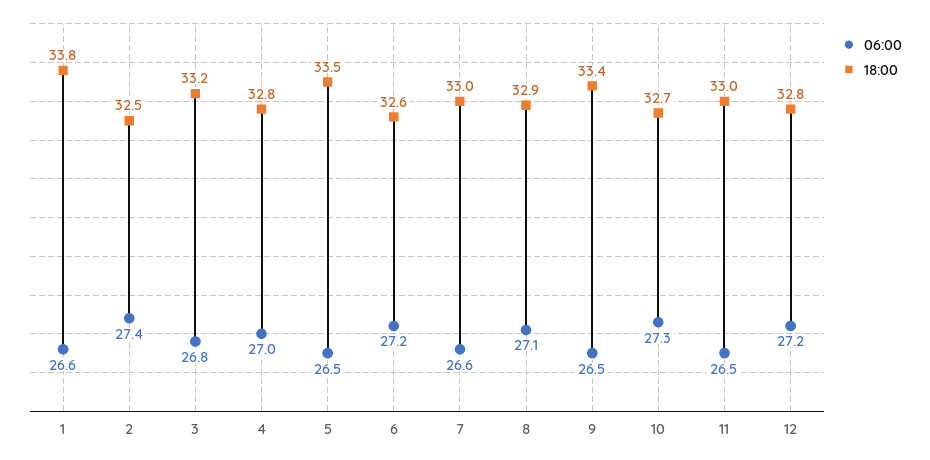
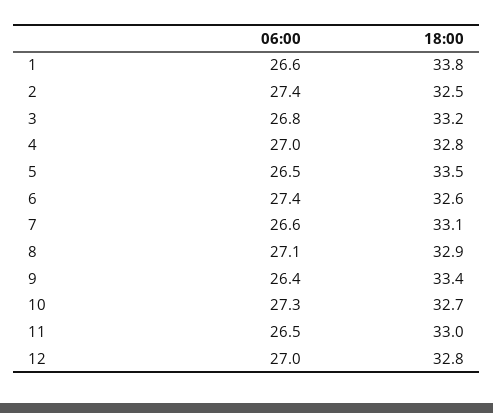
  {
    "06:00": {
      "1": 26.6,
      "2": 27.4,
      "3": 26.8,
      "4": 27,
      "5": 26.5,
-     "6": 27.2,
+     "6": 27.4,
      "7": 26.6,
      "8": 27.1,
-     "9": 26.5,
+     "9": 26.4,
      "10": 27.3,
      "11": 26.5,
-     "12": 27.2
+     "12": 27
    },
    "18:00": {
      "1": 33.8,
      "2": 32.5,
      "3": 33.2,
      "4": 32.8,
      "5": 33.5,
      "6": 32.6,
-     "7": 33,
+     "7": 33.1,
      "8": 32.9,
      "9": 33.4,
      "10": 32.7,
      "11": 33,
      "12": 32.8
    }
  }

